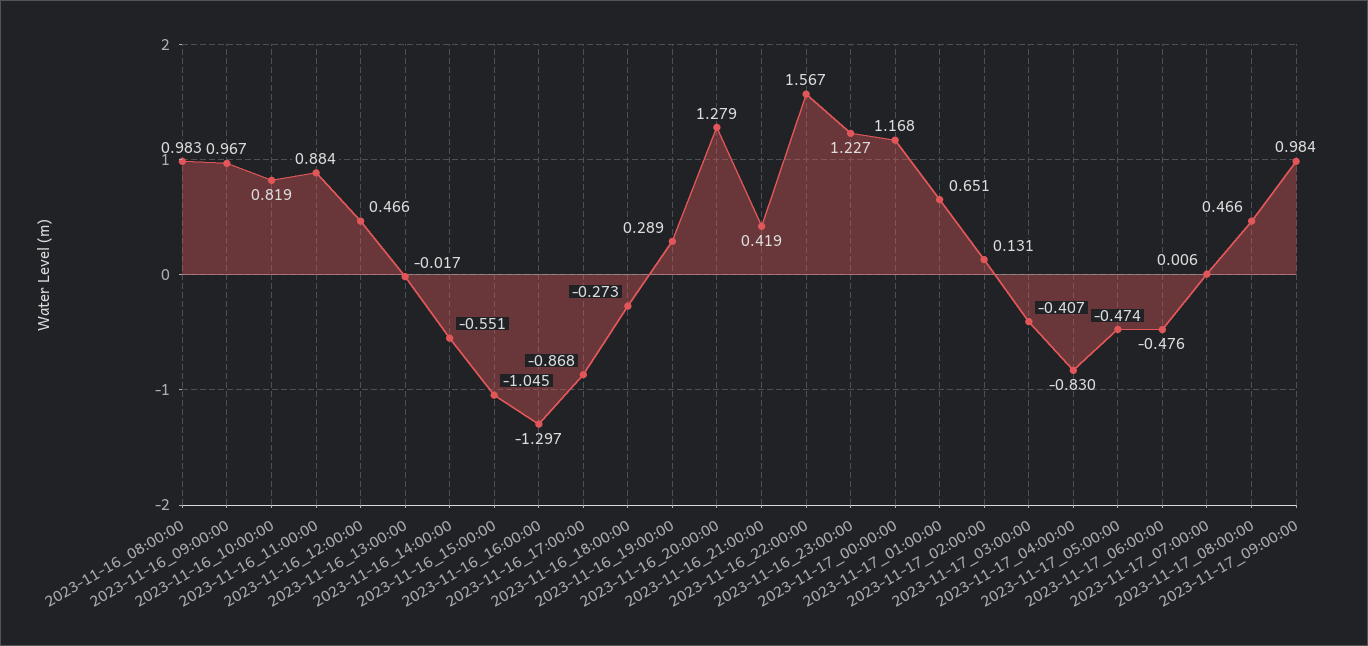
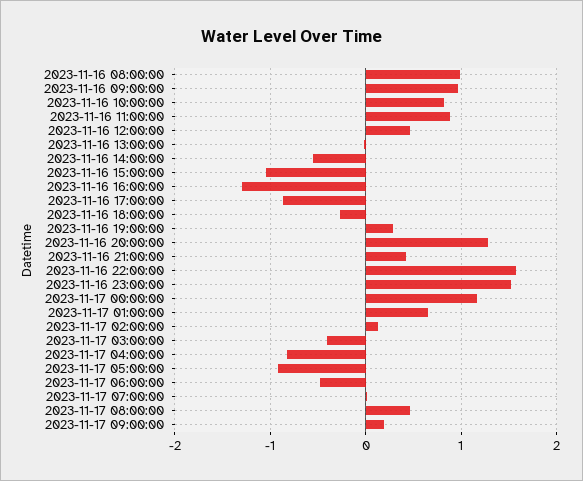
  {
    "2023-11-16_08:00:00": 0.983,
    "2023-11-16_09:00:00": 0.967,
    "2023-11-16_10:00:00": 0.819,
    "2023-11-16_11:00:00": 0.884,
    "2023-11-16_12:00:00": 0.466,
    "2023-11-16_13:00:00": -0.017,
    "2023-11-16_14:00:00": -0.551,
    "2023-11-16_15:00:00": -1.045,
    "2023-11-16_16:00:00": -1.297,
    "2023-11-16_17:00:00": -0.868,
    "2023-11-16_18:00:00": -0.273,
    "2023-11-16_19:00:00": 0.289,
    "2023-11-16_20:00:00": 1.279,
    "2023-11-16_21:00:00": 0.419,
    "2023-11-16_22:00:00": 1.567,
-   "2023-11-16_23:00:00": 1.227,
+   "2023-11-16_23:00:00": 1.5,
    "2023-11-17_00:00:00": 1.168,
    "2023-11-17_01:00:00": 0.651,
    "2023-11-17_02:00:00": 0.131,
    "2023-11-17_03:00:00": -0.407,
    "2023-11-17_04:00:00": -0.83,
-   "2023-11-17_05:00:00": -0.474,
+   "2023-11-17_05:00:00": -0.9,
    "2023-11-17_06:00:00": -0.476,
    "2023-11-17_07:00:00": 0.006,
    "2023-11-17_08:00:00": 0.466,
-   "2023-11-17_09:00:00": 0.984
+   "2023-11-17_09:00:00": 0.2
  }

